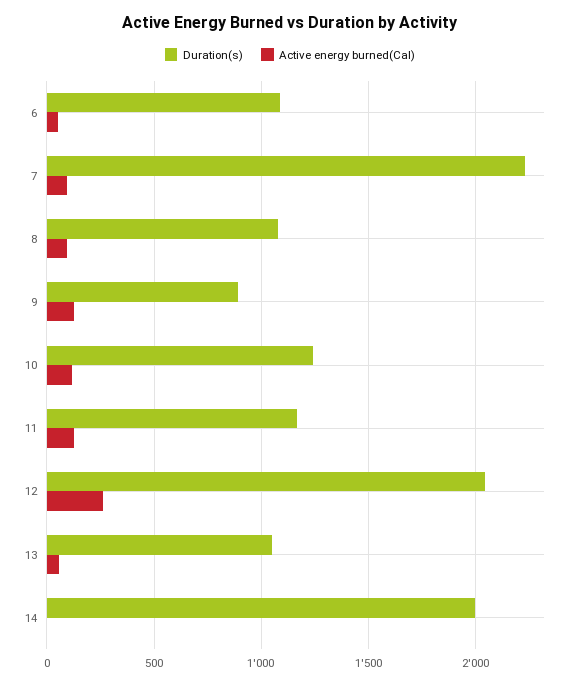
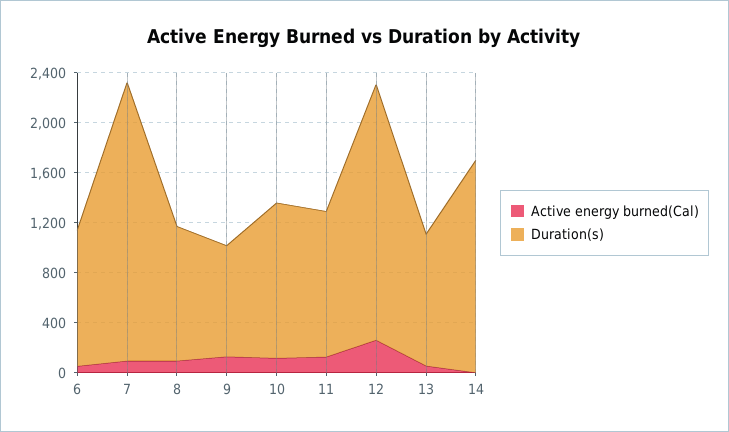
  {
    "Duration(s)": {
      "6": 1100,
      "7": 2250,
      "8": 1100,
      "9": 900,
      "10": 1250,
      "11": 1150,
      "12": 2050,
      "13": 1050,
-     "14": 2000
+     "14": 1700
    },
    "Active energy burned(Cal)": {
      "6": 50,
      "7": 100,
      "8": 100,
      "9": 150,
      "10": 100,
      "11": 150,
      "12": 250,
      "13": 50,
      "14": 0
    }
  }

